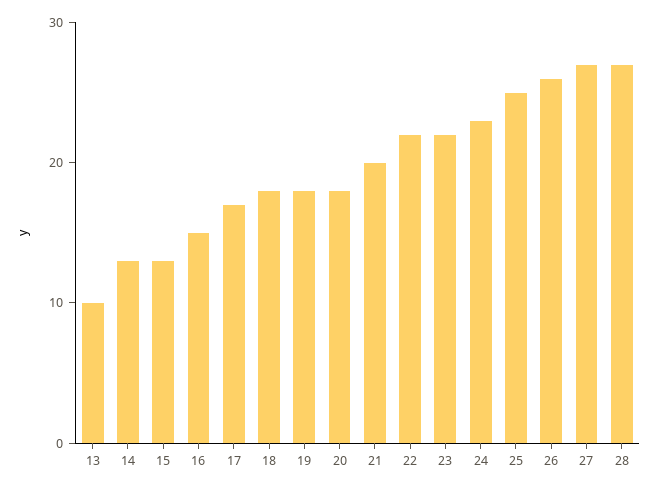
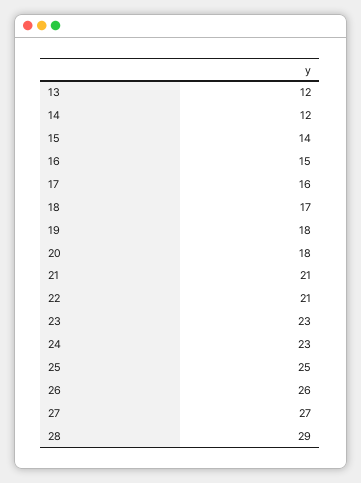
  {
-   "13": 10,
+   "13": 12,
-   "14": 13,
+   "14": 12,
-   "15": 13,
+   "15": 14,
    "16": 15,
-   "17": 17,
+   "17": 16,
-   "18": 18,
+   "18": 17,
    "19": 18,
    "20": 18,
-   "21": 20,
+   "21": 21,
-   "22": 22,
+   "22": 21,
-   "23": 22,
+   "23": 23,
    "24": 23,
    "25": 25,
    "26": 26,
    "27": 27,
-   "28": 27
+   "28": 29
  }

